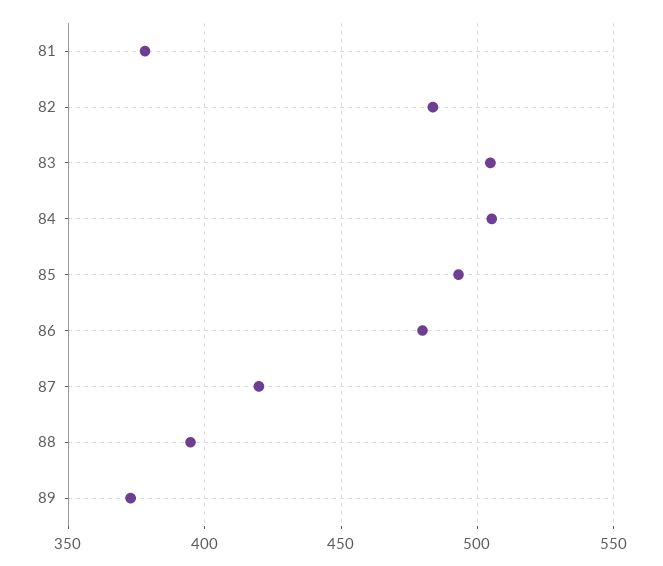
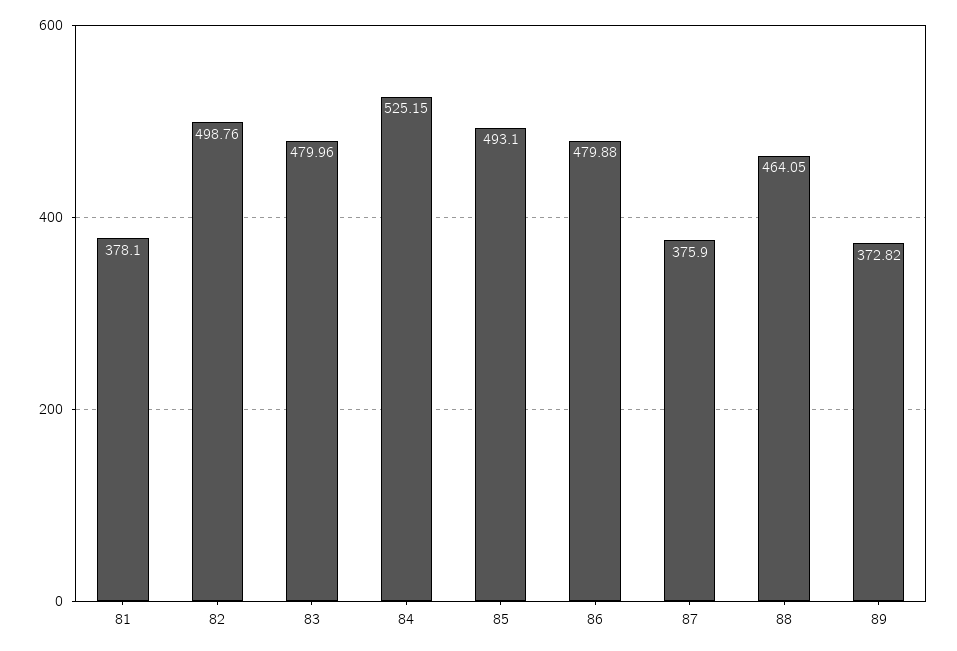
  {
    "81": 378.1,
-   "82": 485,
+   "82": 498.76,
-   "83": 505,
+   "83": 479.96,
-   "84": 505,
+   "84": 525.15,
    "85": 493.1,
    "86": 479.88,
-   "87": 420,
+   "87": 375.9,
-   "88": 395,
+   "88": 464.05,
    "89": 372.82
  }

